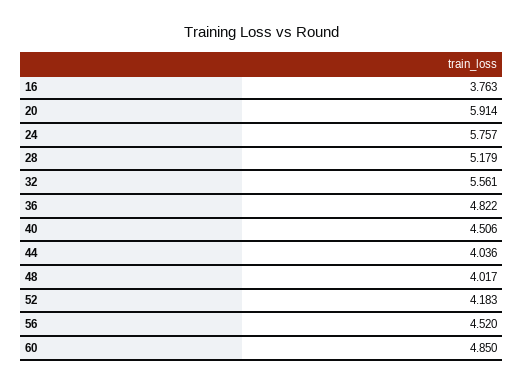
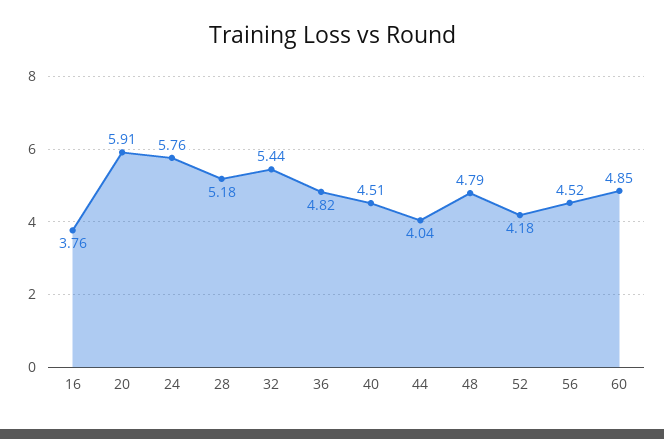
  {
    "16": 3.763,
    "20": 5.914,
    "24": 5.757,
    "28": 5.179,
-   "32": 5.561,
+   "32": 5.44,
    "36": 4.822,
    "40": 4.506,
    "44": 4.036,
-   "48": 4.017,
+   "48": 4.79,
    "52": 4.183,
    "56": 4.52,
    "60": 4.85
  }

